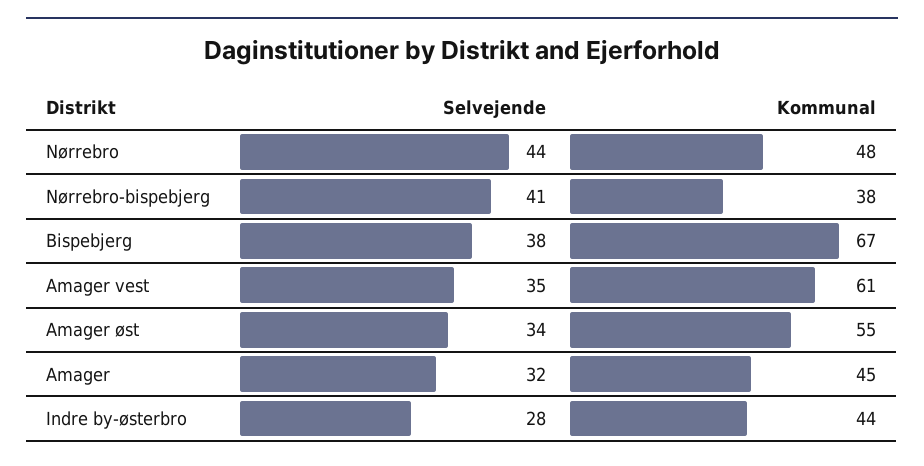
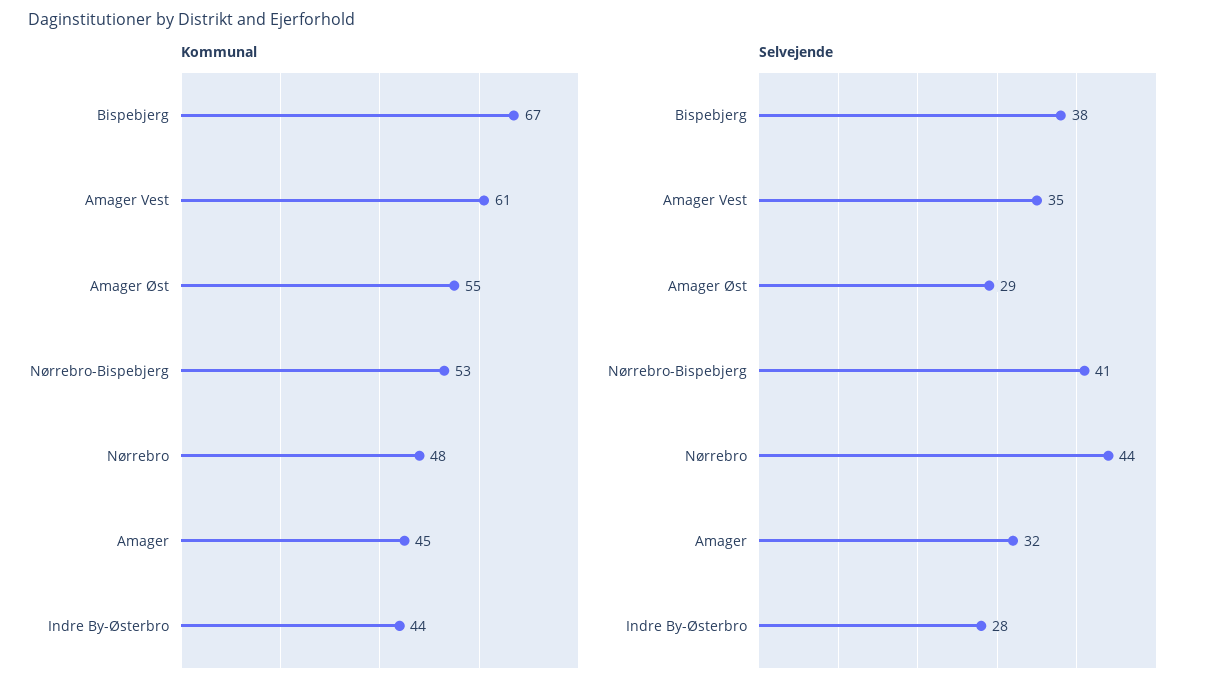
  {
    "Selvejende": {
      "Nørrebro": 44,
      "Nørrebro-bispebjerg": 41,
      "Bispebjerg": 38,
      "Amager vest": 35,
-     "Amager øst": 34,
+     "Amager øst": 29,
      "Amager": 32,
      "Indre by-østerbro": 28
    },
    "Kommunal": {
      "Nørrebro": 48,
-     "Nørrebro-bispebjerg": 38,
+     "Nørrebro-bispebjerg": 53,
      "Bispebjerg": 67,
      "Amager vest": 61,
      "Amager øst": 55,
      "Amager": 45,
      "Indre by-østerbro": 44
    }
  }

